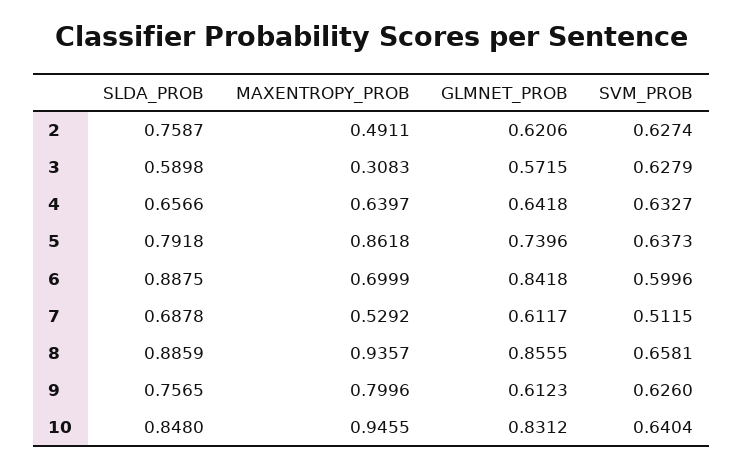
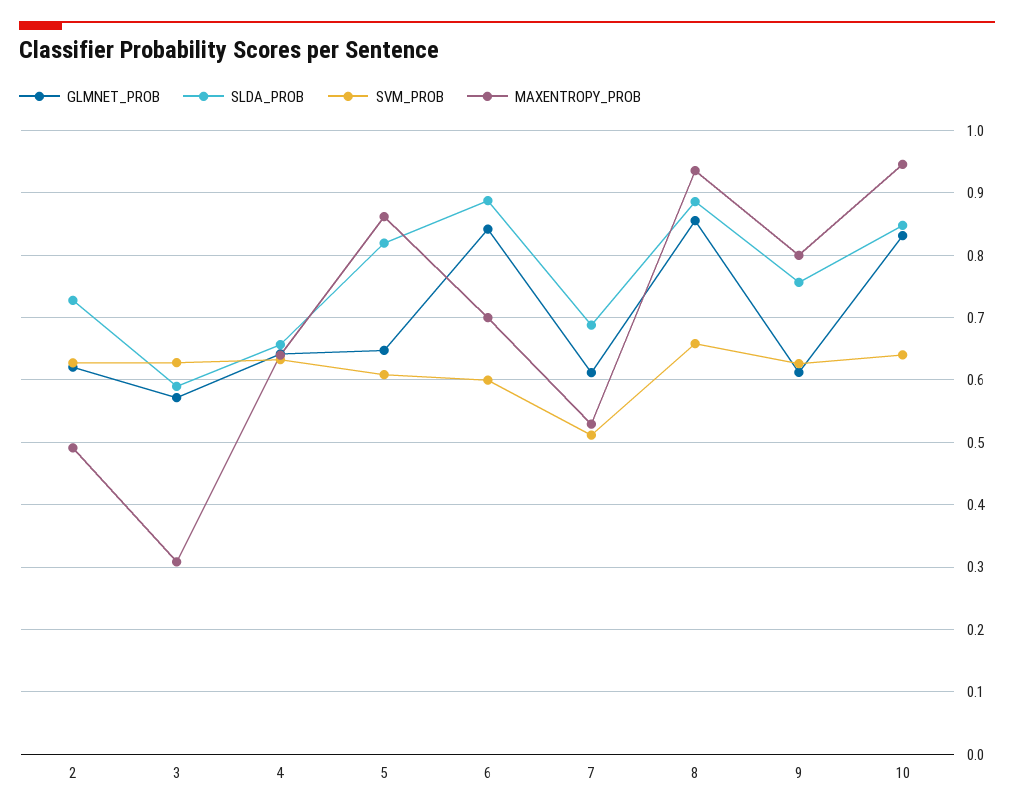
  {
    "SLDA_PROB": {
-     "2": 0.7587,
+     "2": 0.73,
      "3": 0.5898,
      "4": 0.6566,
-     "5": 0.7918,
+     "5": 0.82,
      "6": 0.8875,
      "7": 0.6878,
      "8": 0.8859,
      "9": 0.7565,
      "10": 0.848
    },
    "MAXENTROPY_PROB": {
      "2": 0.4911,
      "3": 0.3083,
      "4": 0.6397,
      "5": 0.8618,
      "6": 0.6999,
      "7": 0.5292,
      "8": 0.9357,
      "9": 0.7996,
      "10": 0.9455
    },
    "GLMNET_PROB": {
      "2": 0.6206,
      "3": 0.5715,
      "4": 0.6418,
-     "5": 0.7396,
+     "5": 0.65,
      "6": 0.8418,
      "7": 0.6117,
      "8": 0.8555,
      "9": 0.6123,
      "10": 0.8312
    },
    "SVM_PROB": {
      "2": 0.6274,
      "3": 0.6279,
      "4": 0.6327,
-     "5": 0.6373,
+     "5": 0.61,
      "6": 0.5996,
      "7": 0.5115,
      "8": 0.6581,
      "9": 0.626,
      "10": 0.6404
    }
  }

